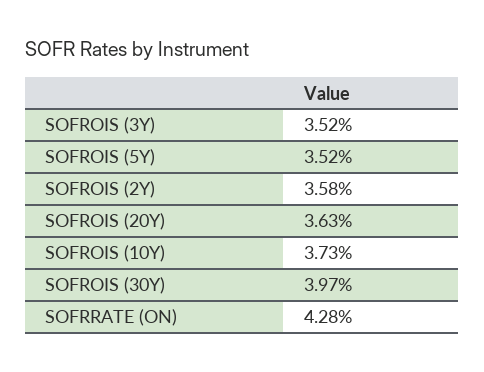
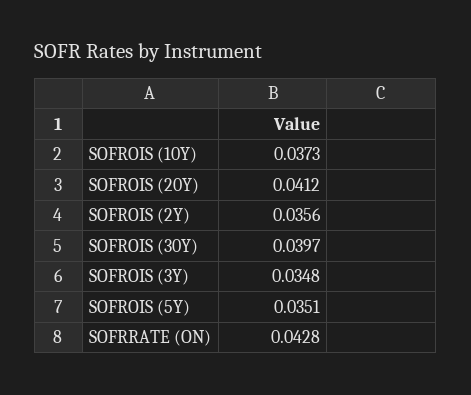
  {
-   "SOFROIS (3Y)": 0.0352,
+   "SOFROIS (3Y)": 0.0348,
-   "SOFROIS (5Y)": 0.0352,
+   "SOFROIS (5Y)": 0.0351,
-   "SOFROIS (2Y)": 0.0358,
+   "SOFROIS (2Y)": 0.0356,
-   "SOFROIS (20Y)": 0.0363,
+   "SOFROIS (20Y)": 0.0412,
    "SOFROIS (10Y)": 0.0373,
    "SOFROIS (30Y)": 0.0397,
    "SOFRRATE (ON)": 0.0428
  }

